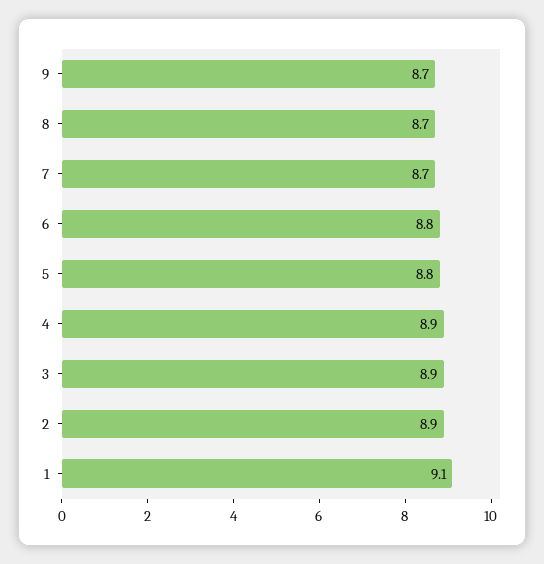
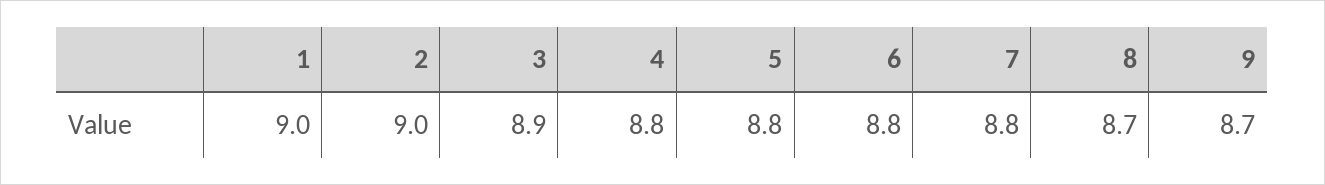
  {
    "9": 8.7,
    "8": 8.7,
-   "7": 8.7,
+   "7": 8.8,
    "6": 8.8,
    "5": 8.8,
-   "4": 8.9,
+   "4": 8.8,
    "3": 8.9,
-   "2": 8.9,
+   "2": 9,
-   "1": 9.1
+   "1": 9
  }

